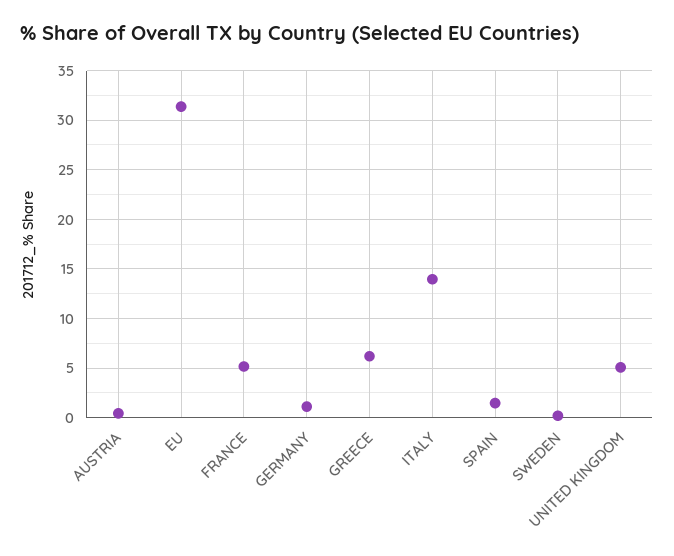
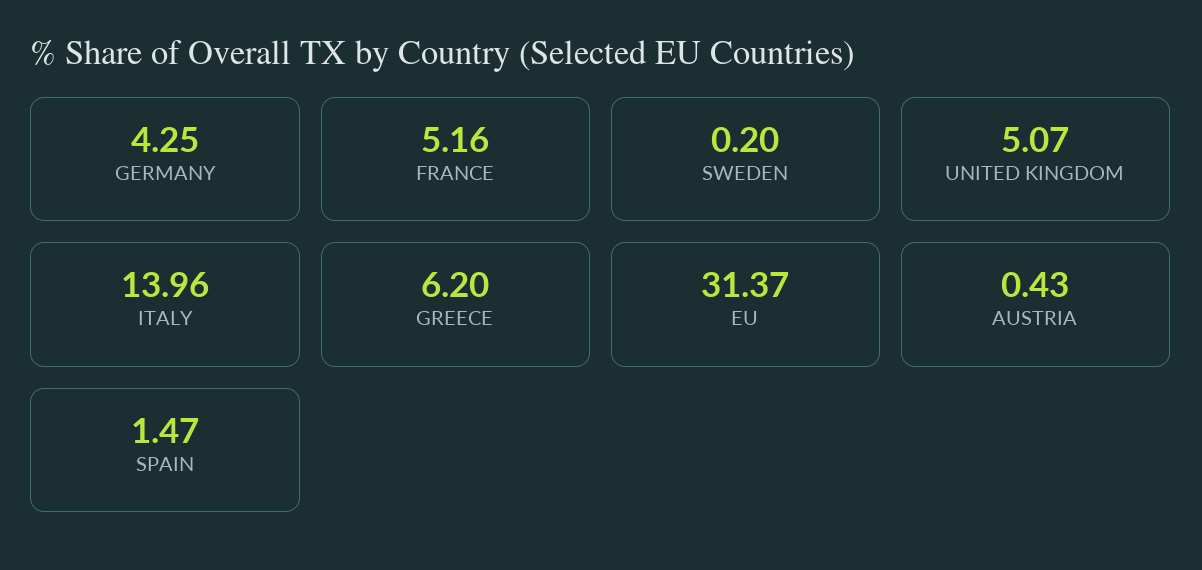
  {
    "AUSTRIA": 0.43,
    "EU": 31.37,
    "FRANCE": 5.16,
-   "GERMANY": 1,
+   "GERMANY": 4.25,
    "GREECE": 6.2,
    "ITALY": 13.96,
    "SPAIN": 1.47,
    "SWEDEN": 0.2,
    "UNITED KINGDOM": 5.07
  }

